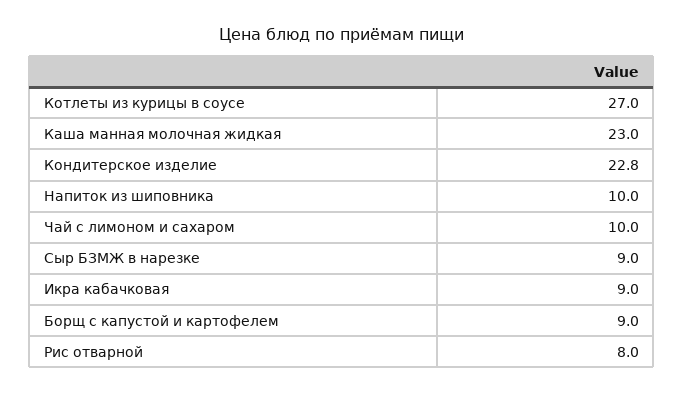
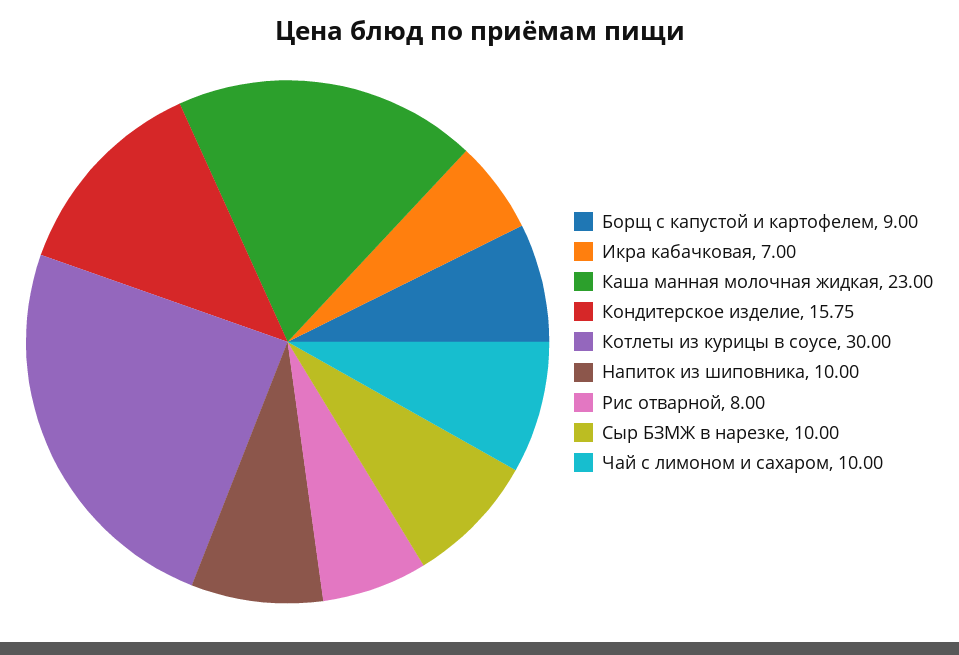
  {
-   "Котлеты из курицы в соусе": 27,
+   "Котлеты из курицы в соусе": 30,
    "Каша манная молочная жидкая": 23,
-   "Кондитерское изделие": 22.8,
+   "Кондитерское изделие": 15.75,
    "Напиток из шиповника": 10,
    "Чай с лимоном и сахаром": 10,
-   "Сыр БЗМЖ в нарезке": 9,
+   "Сыр БЗМЖ в нарезке": 10,
-   "Икра кабачковая": 9,
+   "Икра кабачковая": 7,
    "Борщ с капустой и картофелем": 9,
    "Рис отварной": 8
  }

